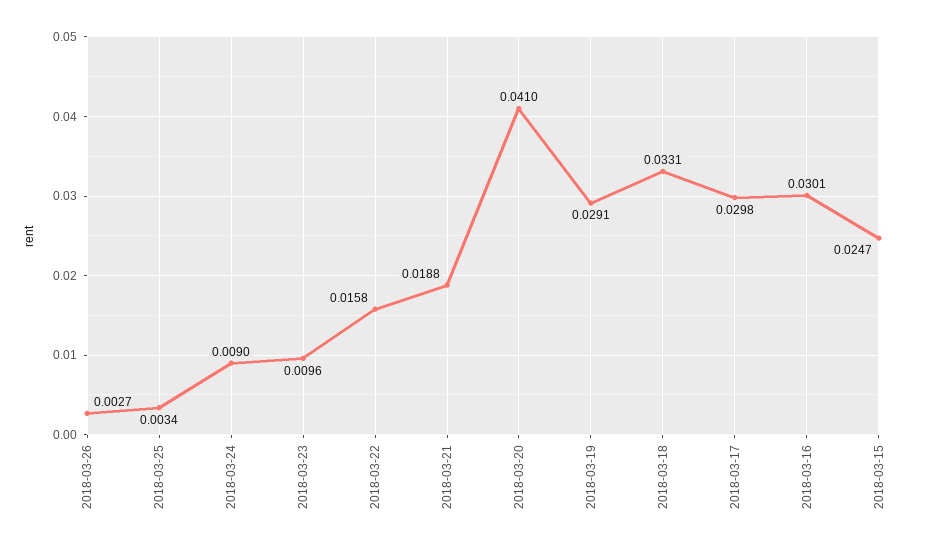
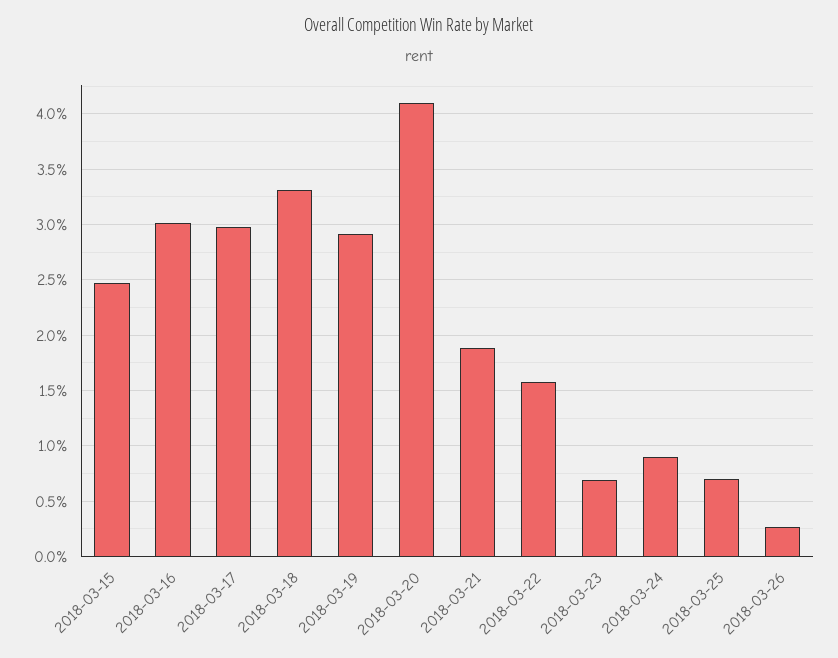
  {
    "2018-03-26": 0.0027,
-   "2018-03-25": 0.0034,
+   "2018-03-25": 0.007,
    "2018-03-24": 0.009,
-   "2018-03-23": 0.0096,
+   "2018-03-23": 0.007,
    "2018-03-22": 0.0158,
    "2018-03-21": 0.0188,
    "2018-03-20": 0.041,
    "2018-03-19": 0.0291,
    "2018-03-18": 0.0331,
    "2018-03-17": 0.0298,
    "2018-03-16": 0.0301,
    "2018-03-15": 0.0247
  }

